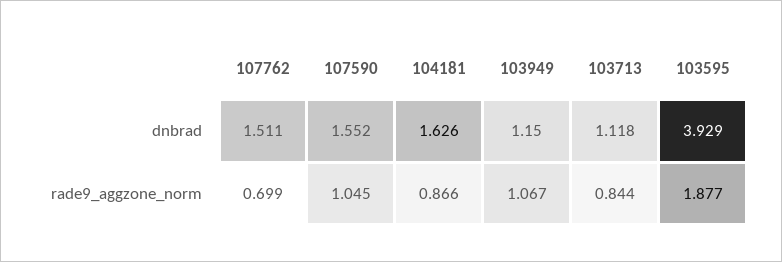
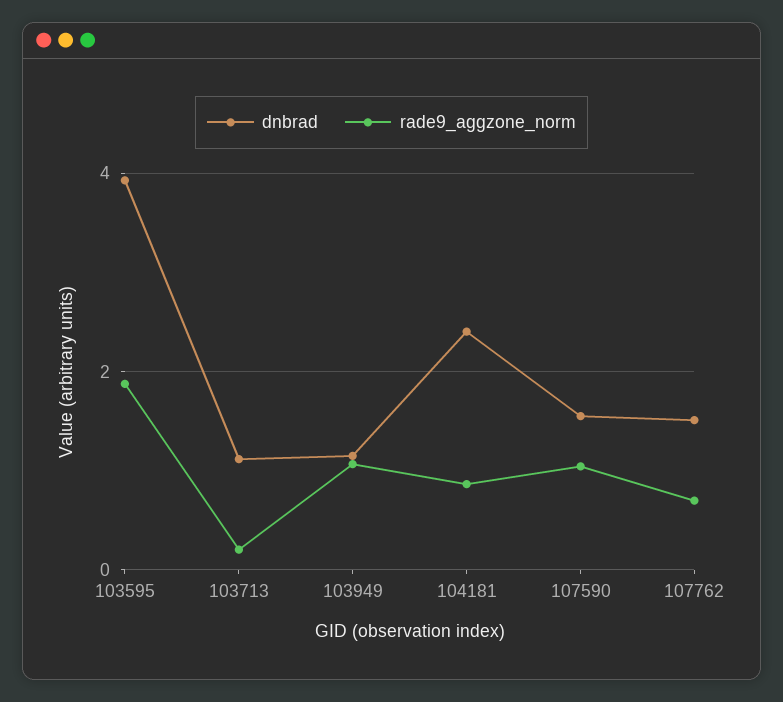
  {
    "dnbrad": {
      "107762": 1.511,
      "107590": 1.552,
-     "104181": 1.626,
+     "104181": 2.4,
      "103949": 1.15,
      "103713": 1.118,
      "103595": 3.929
    },
    "rade9_aggzone_norm": {
      "107762": 0.699,
      "107590": 1.045,
      "104181": 0.866,
      "103949": 1.067,
-     "103713": 0.844,
+     "103713": 0.2,
      "103595": 1.877
    }
  }

